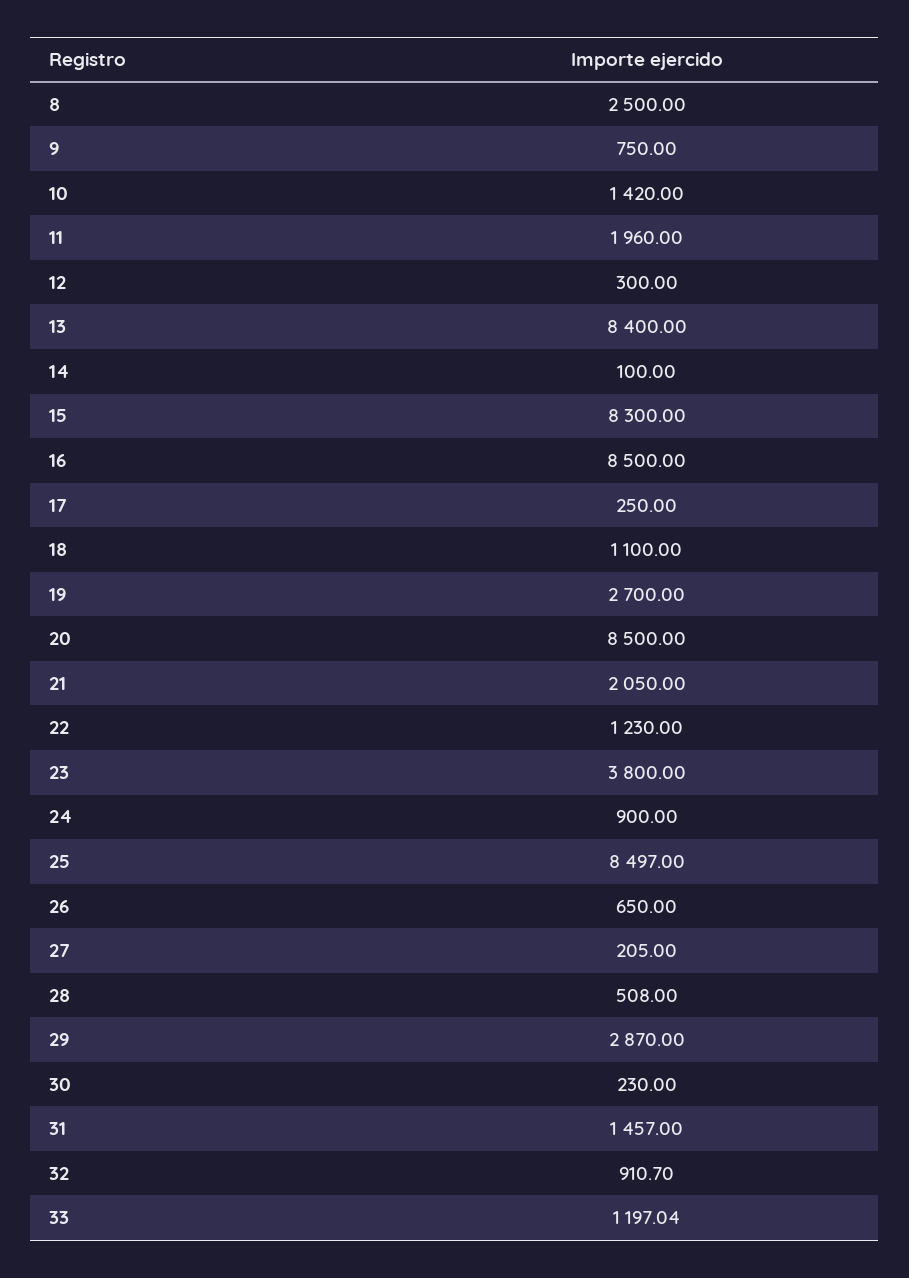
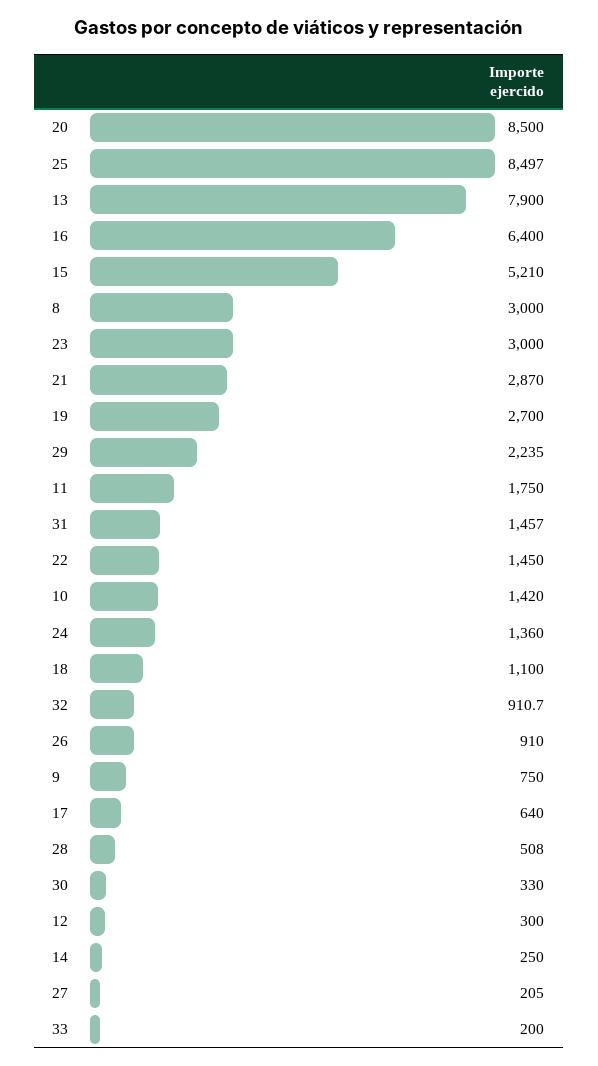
  {
-   "8": 2500,
+   "8": 3000,
    "9": 750,
    "10": 1420,
-   "11": 1960,
+   "11": 1750,
    "12": 300,
-   "13": 8400,
+   "13": 7900,
-   "14": 100,
+   "14": 250,
-   "15": 8300,
+   "15": 5210,
-   "16": 8500,
+   "16": 6400,
-   "17": 250,
+   "17": 640,
    "18": 1100,
    "19": 2700,
    "20": 8500,
-   "21": 2050,
+   "21": 2870,
-   "22": 1230,
+   "22": 1450,
-   "23": 3800,
+   "23": 3000,
-   "24": 900,
+   "24": 1360,
    "25": 8497,
-   "26": 650,
+   "26": 910,
    "27": 205,
    "28": 508,
-   "29": 2870,
+   "29": 2235,
-   "30": 230,
+   "30": 330,
    "31": 1457,
    "32": 910.7,
-   "33": 1197.04
+   "33": 200
  }

